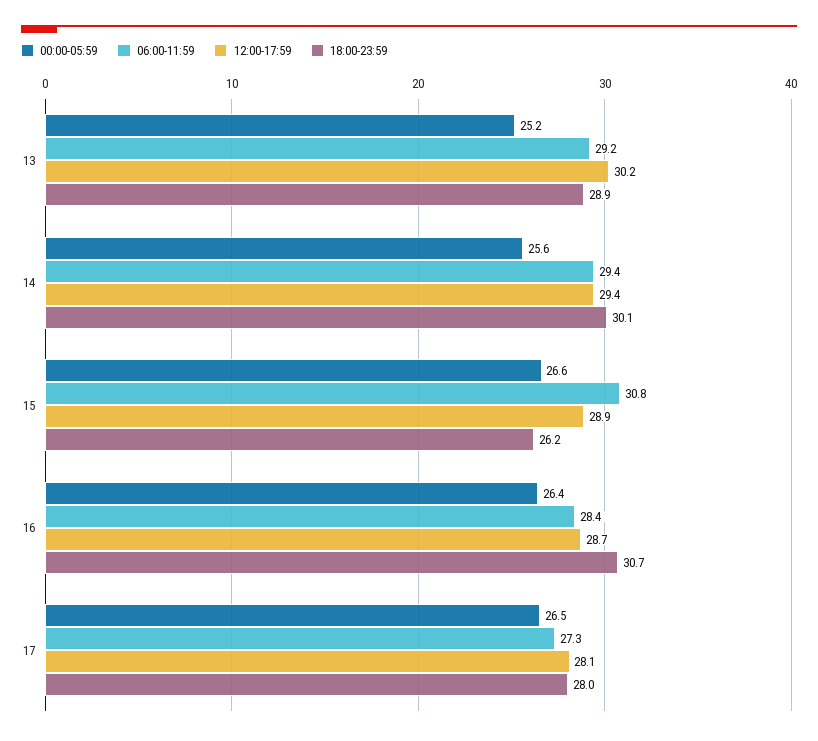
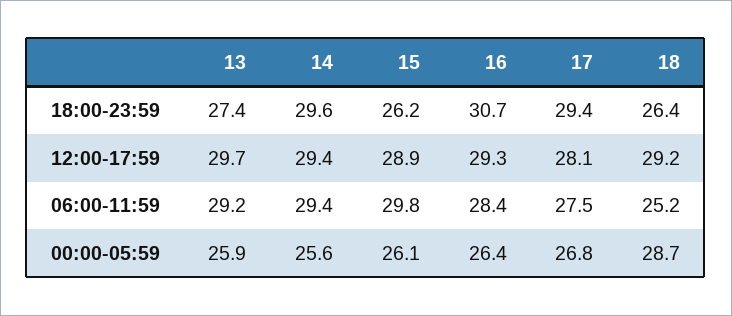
  {
    "00:00-05:59": {
-     "13": 25.2,
+     "13": 25.9,
      "14": 25.6,
-     "15": 26.6,
+     "15": 26.1,
      "16": 26.4,
-     "17": 26.5
+     "17": 26.8,
+     "18": 28.7
    },
    "06:00-11:59": {
      "13": 29.2,
      "14": 29.4,
-     "15": 30.8,
+     "15": 29.8,
      "16": 28.4,
-     "17": 27.3
+     "17": 27.5,
+     "18": 25.2
    },
    "12:00-17:59": {
-     "13": 30.2,
+     "13": 29.7,
      "14": 29.4,
      "15": 28.9,
-     "16": 28.7,
+     "16": 29.3,
-     "17": 28.1
+     "17": 28.1,
+     "18": 29.2
    },
    "18:00-23:59": {
-     "13": 28.9,
+     "13": 27.4,
-     "14": 30.1,
+     "14": 29.6,
      "15": 26.2,
      "16": 30.7,
-     "17": 28
+     "17": 29.4,
+     "18": 26.4
    }
  }

